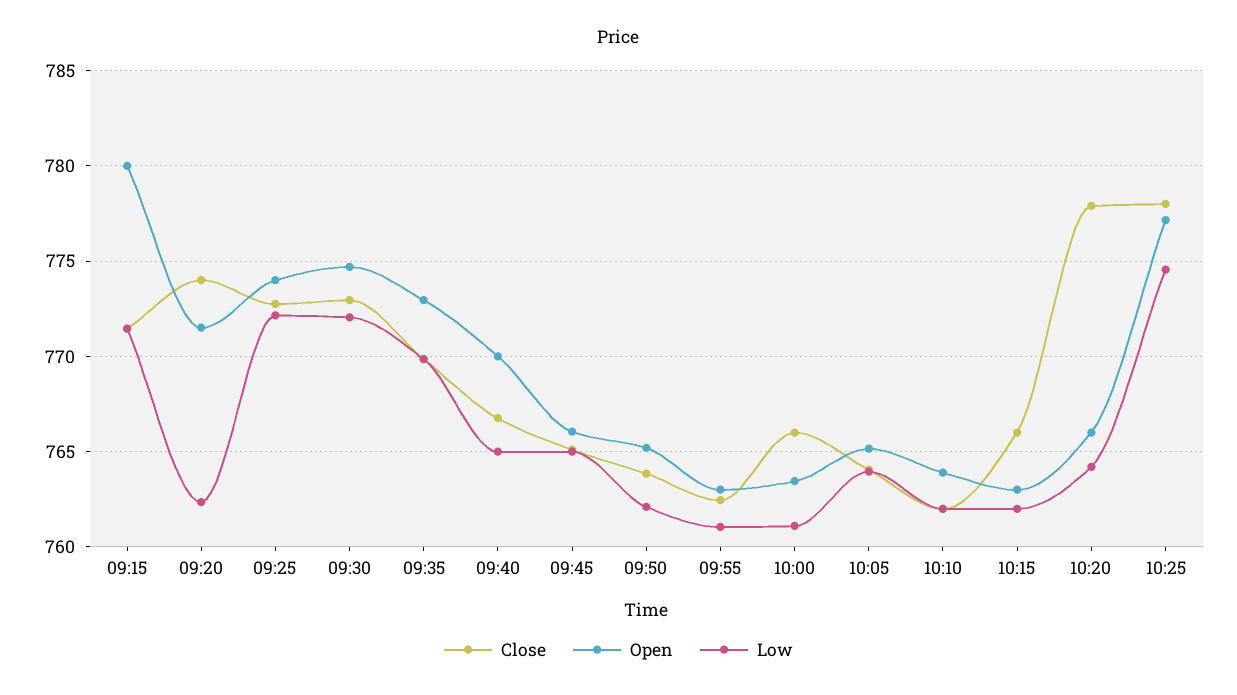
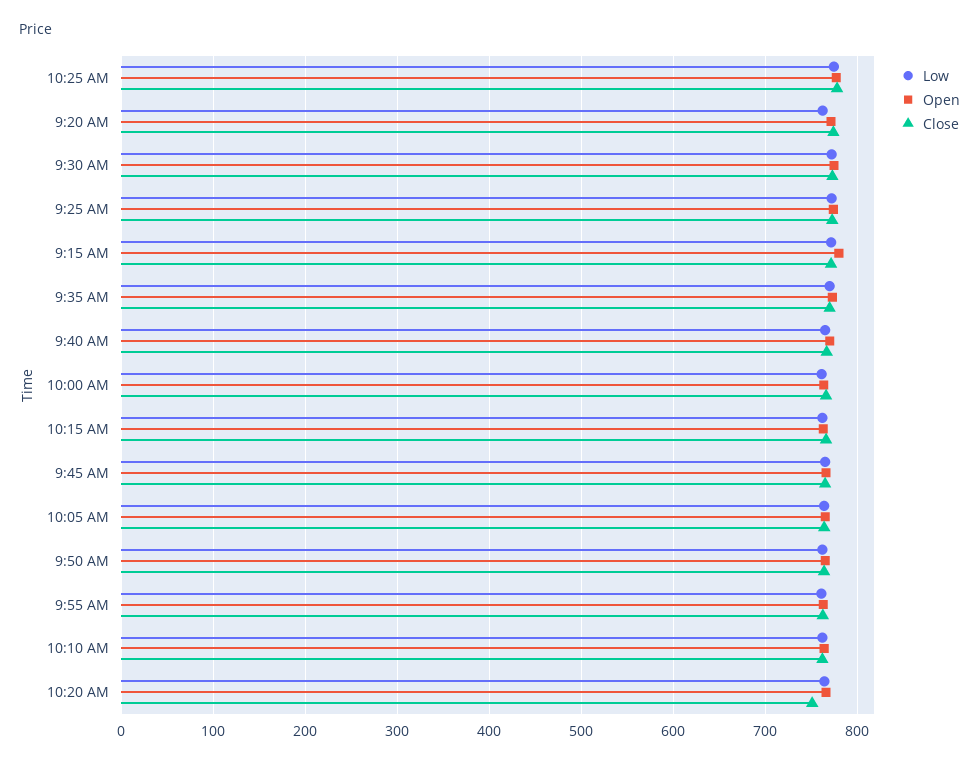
  {
    "Close": {
      "09:15": 771.5,
      "09:20": 774,
      "09:25": 773,
      "09:30": 773,
      "09:35": 770,
      "09:40": 767,
      "09:45": 765,
      "09:50": 764,
      "09:55": 762.5,
      "10:00": 766,
      "10:05": 764,
      "10:10": 762,
      "10:15": 766,
-     "10:20": 778,
+     "10:20": 750,
      "10:25": 778
    },
    "Open": {
      "09:15": 780,
      "09:20": 771.5,
      "09:25": 774,
      "09:30": 774.5,
      "09:35": 773,
      "09:40": 770,
      "09:45": 766,
      "09:50": 765,
      "09:55": 763,
      "10:00": 763.5,
      "10:05": 765,
      "10:10": 764,
      "10:15": 763,
      "10:20": 766,
      "10:25": 777
    },
    "Low": {
      "09:15": 771.5,
      "09:20": 762.5,
      "09:25": 772,
      "09:30": 772,
      "09:35": 770,
      "09:40": 765,
      "09:45": 765,
      "09:50": 762,
      "09:55": 761,
      "10:00": 761,
      "10:05": 764,
      "10:10": 762,
      "10:15": 762,
      "10:20": 764,
      "10:25": 774.5
    }
  }

